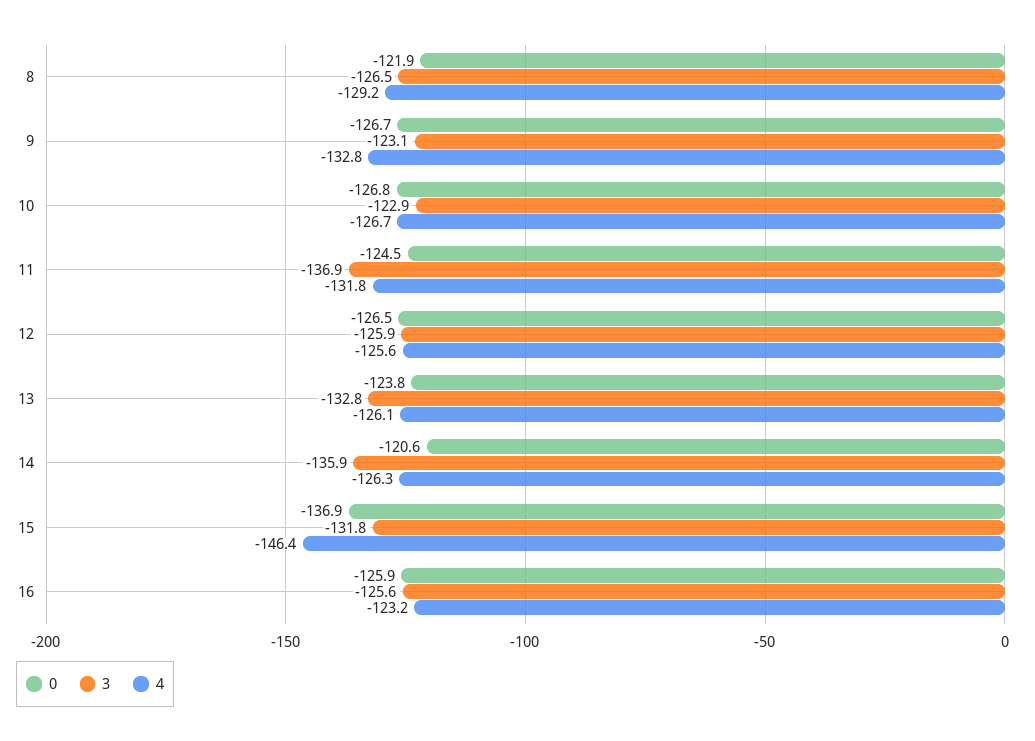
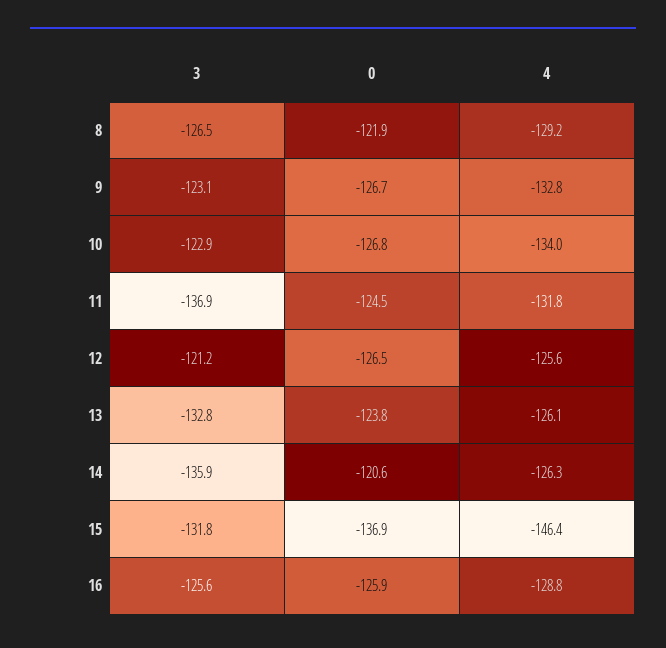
  {
    "0": {
      "8": -121.9,
      "9": -126.7,
      "10": -126.8,
      "11": -124.5,
      "12": -126.5,
      "13": -123.8,
      "14": -120.6,
      "15": -136.9,
      "16": -125.9
    },
    "3": {
      "8": -126.5,
      "9": -123.1,
      "10": -122.9,
      "11": -136.9,
-     "12": -125.9,
+     "12": -121.2,
      "13": -132.8,
      "14": -135.9,
      "15": -131.8,
      "16": -125.6
    },
    "4": {
      "8": -129.2,
      "9": -132.8,
-     "10": -126.7,
+     "10": -134,
      "11": -131.8,
      "12": -125.6,
      "13": -126.1,
      "14": -126.3,
      "15": -146.4,
-     "16": -123.2
+     "16": -128.8
    }
  }

